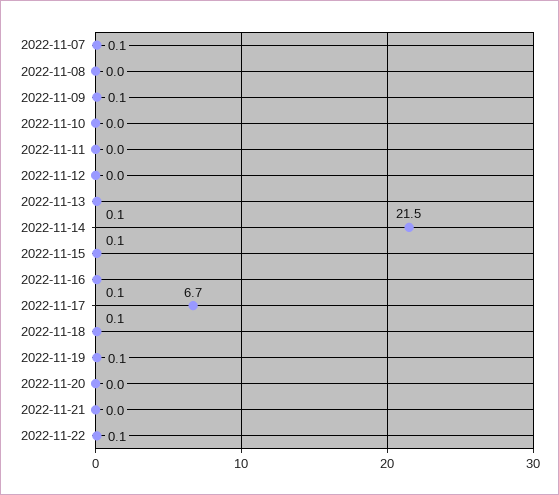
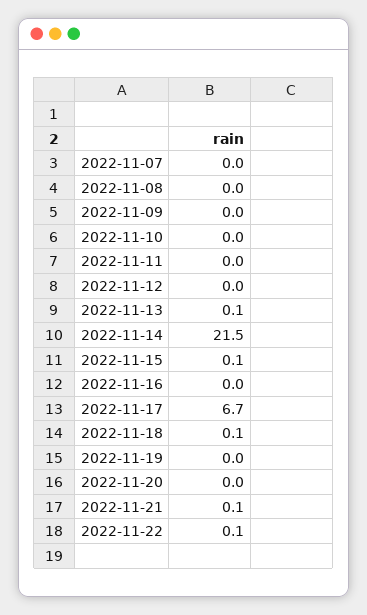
  {
-   "2022-11-07": 0.1,
+   "2022-11-07": 0,
    "2022-11-08": 0,
-   "2022-11-09": 0.1,
+   "2022-11-09": 0,
    "2022-11-10": 0,
    "2022-11-11": 0,
    "2022-11-12": 0,
    "2022-11-13": 0.1,
    "2022-11-14": 21.5,
    "2022-11-15": 0.1,
-   "2022-11-16": 0.1,
+   "2022-11-16": 0,
    "2022-11-17": 6.7,
    "2022-11-18": 0.1,
-   "2022-11-19": 0.1,
+   "2022-11-19": 0,
    "2022-11-20": 0,
-   "2022-11-21": 0,
+   "2022-11-21": 0.1,
    "2022-11-22": 0.1
  }

